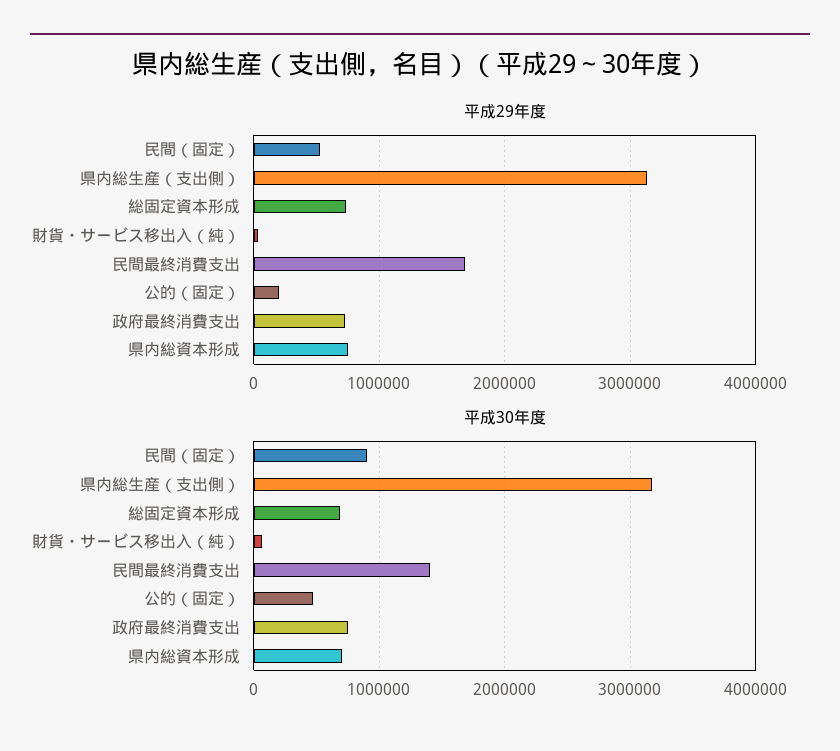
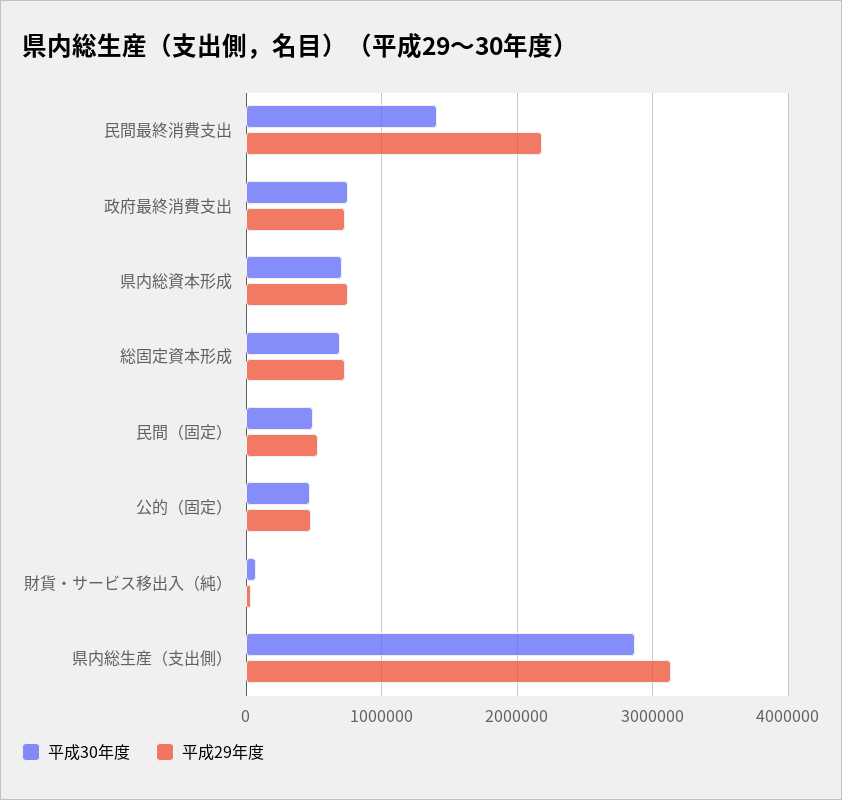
  {
    "平成29年度": {
      "民間（固定）": 500000,
      "県内総生産（支出側）": 3100000,
      "総固定資本形成": 700000,
      "財貨・サービス移出入（純）": 0,
-     "民間最終消費支出": 1700000,
+     "民間最終消費支出": 2200000,
-     "公的（固定）": 200000,
+     "公的（固定）": 500000,
      "政府最終消費支出": 700000,
      "県内総資本形成": 800000
    },
    "平成30年度": {
-     "民間（固定）": 900000,
+     "民間（固定）": 500000,
-     "県内総生産（支出側）": 3200000,
+     "県内総生産（支出側）": 2900000,
      "総固定資本形成": 700000,
      "財貨・サービス移出入（純）": 100000,
      "民間最終消費支出": 1400000,
      "公的（固定）": 500000,
      "政府最終消費支出": 800000,
      "県内総資本形成": 700000
    }
  }

